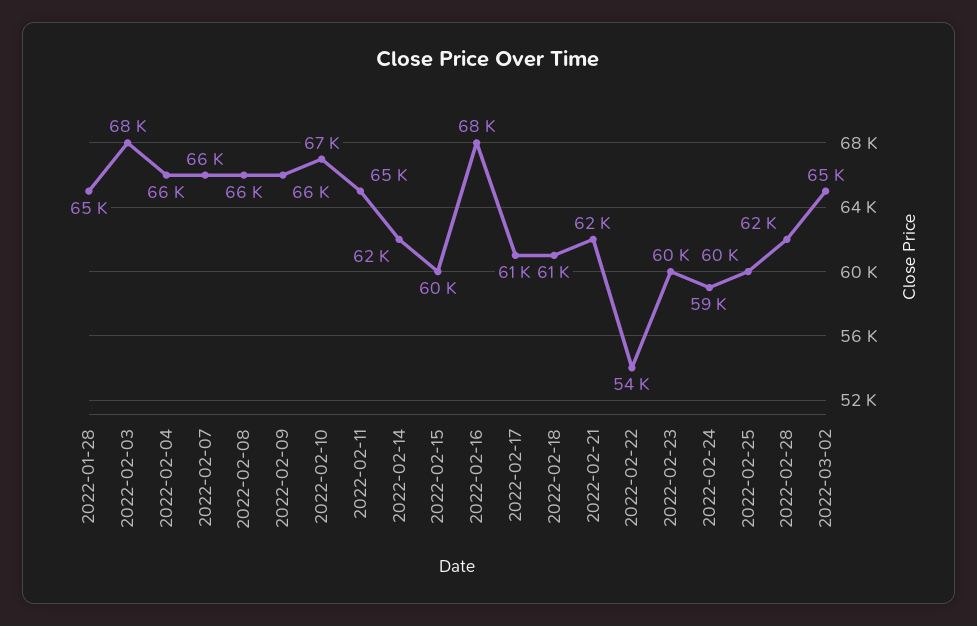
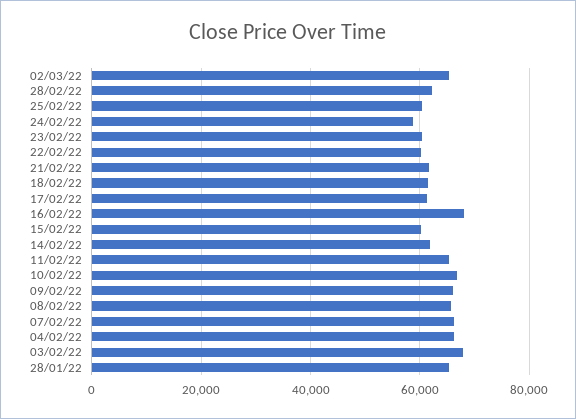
  {
    "2022-01-28": 65000,
    "2022-02-03": 68000,
    "2022-02-04": 66000,
    "2022-02-07": 66000,
    "2022-02-08": 66000,
    "2022-02-09": 66000,
    "2022-02-10": 67000,
    "2022-02-11": 65000,
    "2022-02-14": 62000,
    "2022-02-15": 60000,
    "2022-02-16": 68000,
    "2022-02-17": 61000,
    "2022-02-18": 61000,
    "2022-02-21": 62000,
-   "2022-02-22": 54000,
+   "2022-02-22": 60000,
    "2022-02-23": 60000,
    "2022-02-24": 59000,
    "2022-02-25": 60000,
    "2022-02-28": 62000,
    "2022-03-02": 65000
  }

